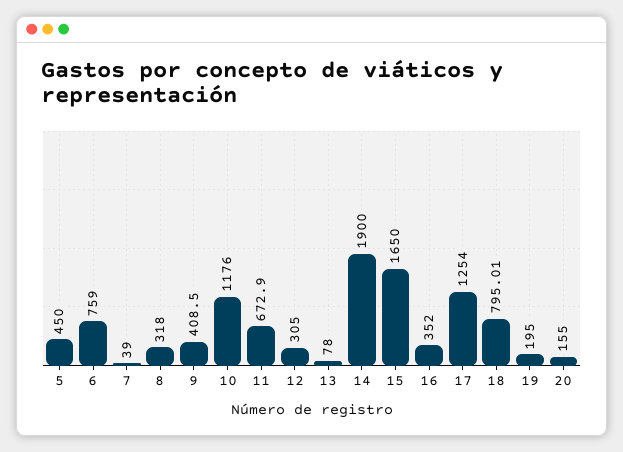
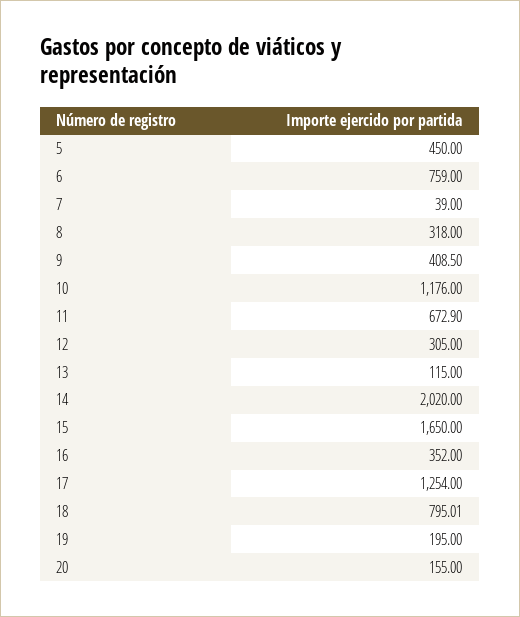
  {
    "5": 450,
    "6": 759,
    "7": 39,
    "8": 318,
    "9": 408.5,
    "10": 1176,
    "11": 672.9,
    "12": 305,
-   "13": 78,
+   "13": 115,
-   "14": 1900,
+   "14": 2020,
    "15": 1650,
    "16": 352,
    "17": 1254,
    "18": 795.01,
    "19": 195,
    "20": 155
  }

